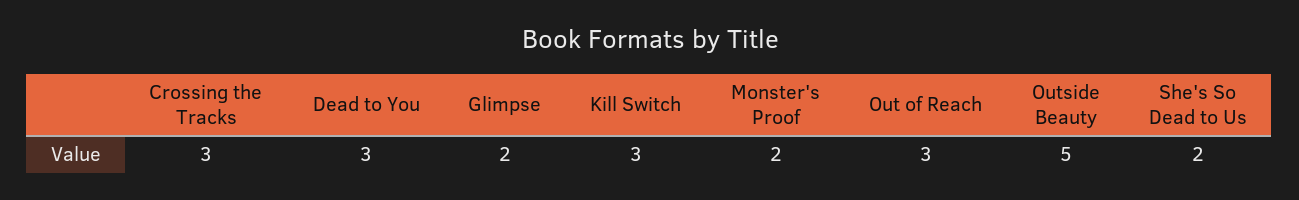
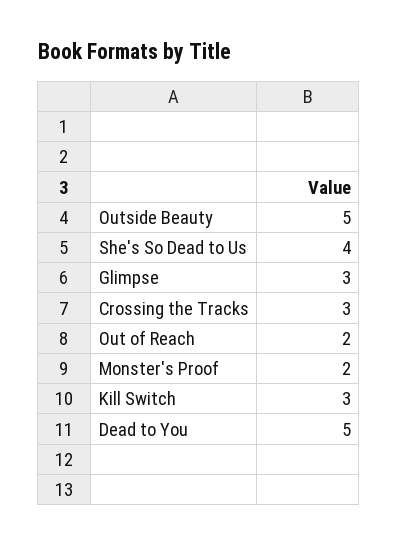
  {
    "Crossing the Tracks": 3,
-   "Dead to You": 3,
+   "Dead to You": 5,
-   "Glimpse": 2,
+   "Glimpse": 3,
    "Kill Switch": 3,
    "Monster's Proof": 2,
-   "Out of Reach": 3,
+   "Out of Reach": 2,
    "Outside Beauty": 5,
-   "She's So Dead to Us": 2
+   "She's So Dead to Us": 4
  }

